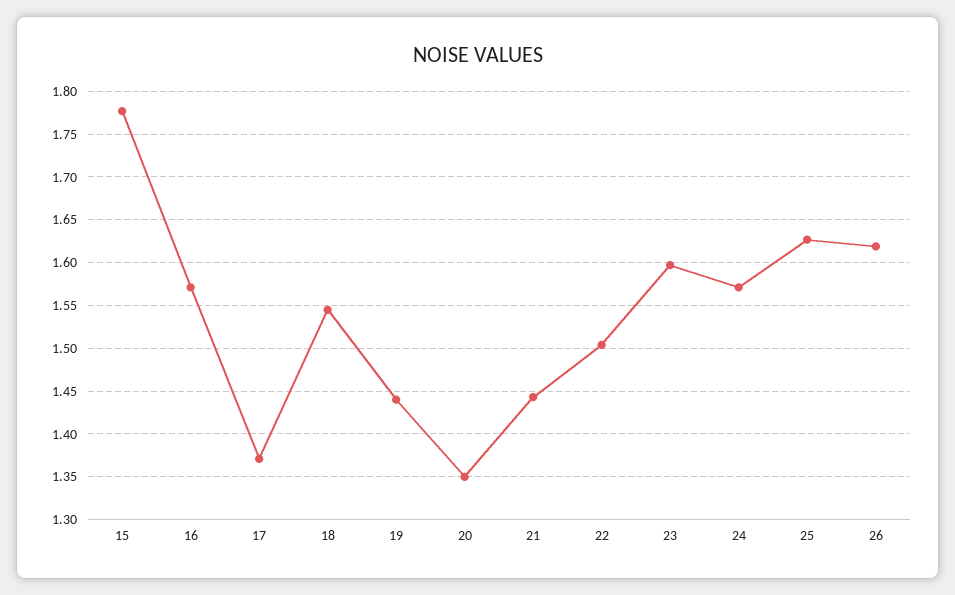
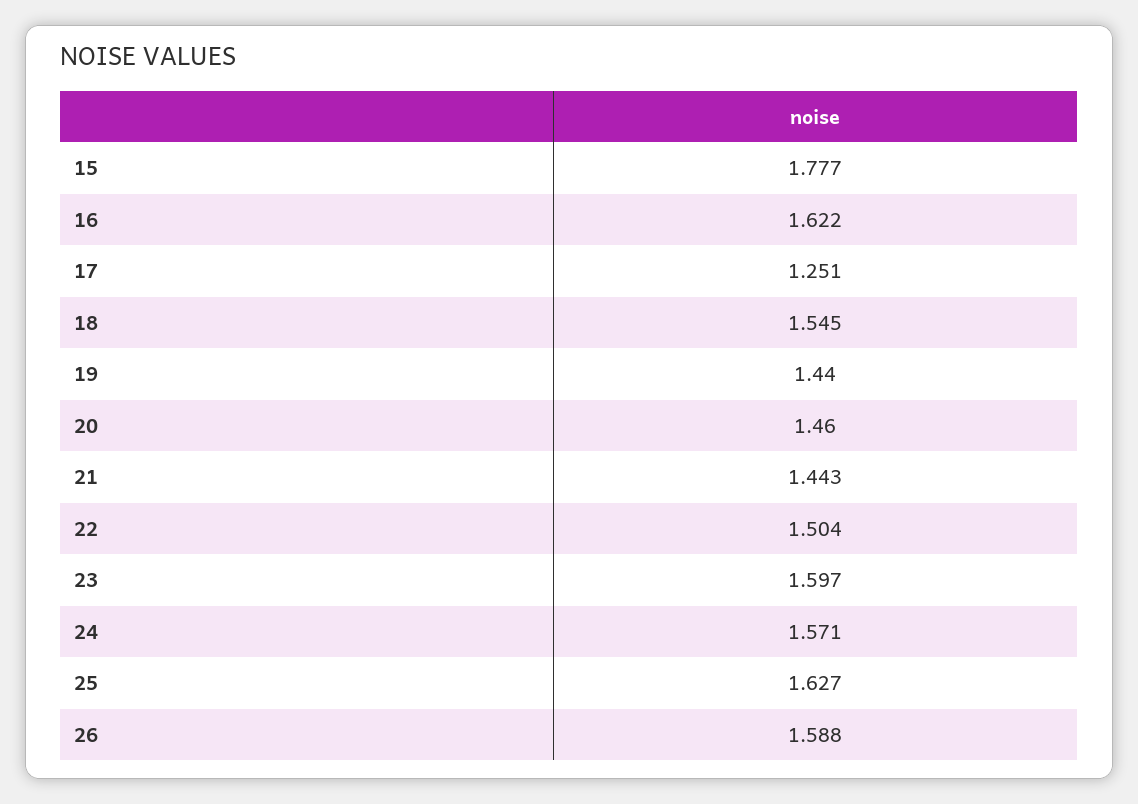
  {
    "15": 1.777,
-   "16": 1.57,
+   "16": 1.622,
-   "17": 1.37,
+   "17": 1.251,
    "18": 1.545,
    "19": 1.44,
-   "20": 1.35,
+   "20": 1.46,
    "21": 1.443,
    "22": 1.504,
    "23": 1.597,
    "24": 1.571,
    "25": 1.627,
-   "26": 1.62
+   "26": 1.588
  }

